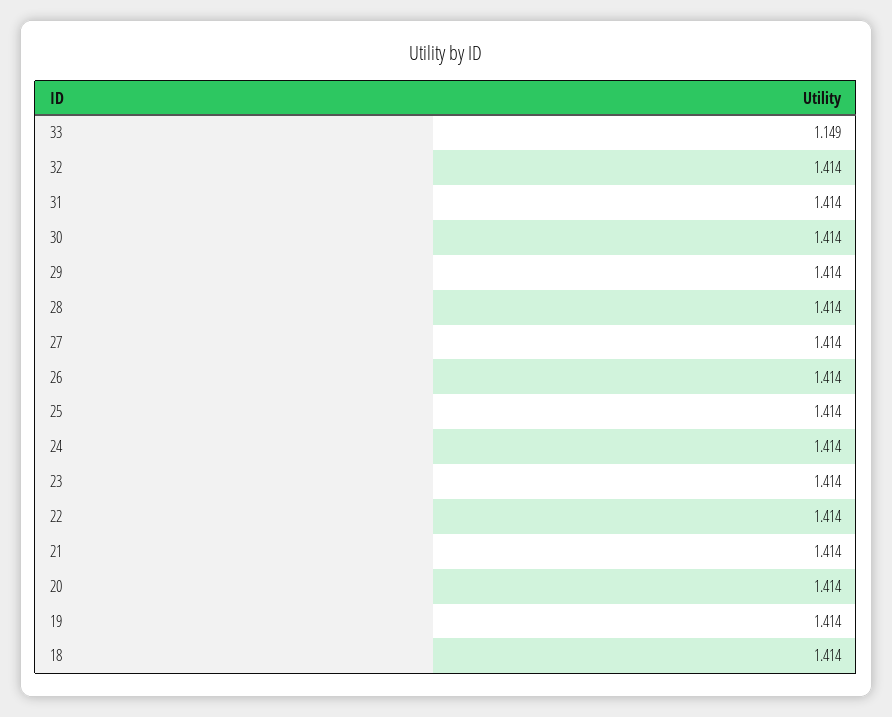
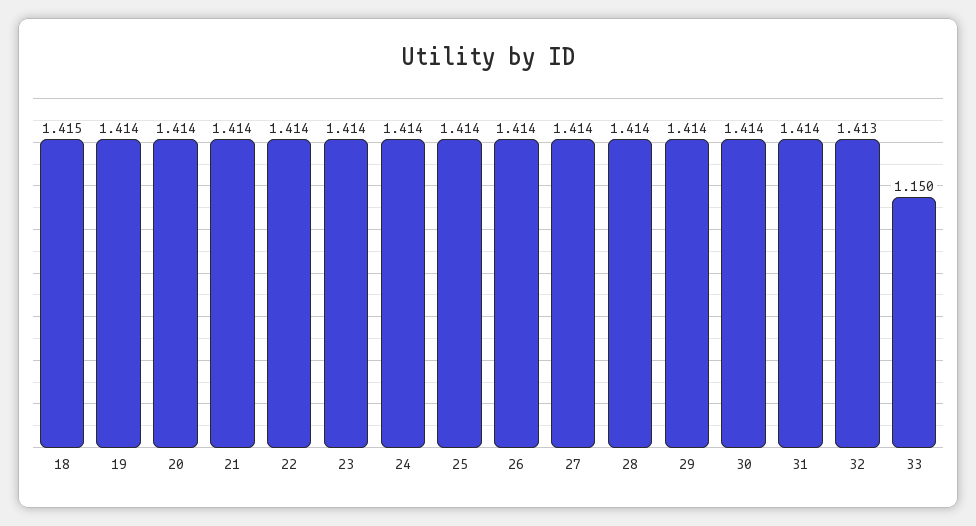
  {
-   "33": 1.149,
+   "33": 1.15,
-   "32": 1.414,
+   "32": 1.413,
    "31": 1.414,
    "30": 1.414,
    "29": 1.414,
    "28": 1.414,
    "27": 1.414,
    "26": 1.414,
    "25": 1.414,
    "24": 1.414,
    "23": 1.414,
    "22": 1.414,
    "21": 1.414,
    "20": 1.414,
    "19": 1.414,
-   "18": 1.414
+   "18": 1.415
  }

